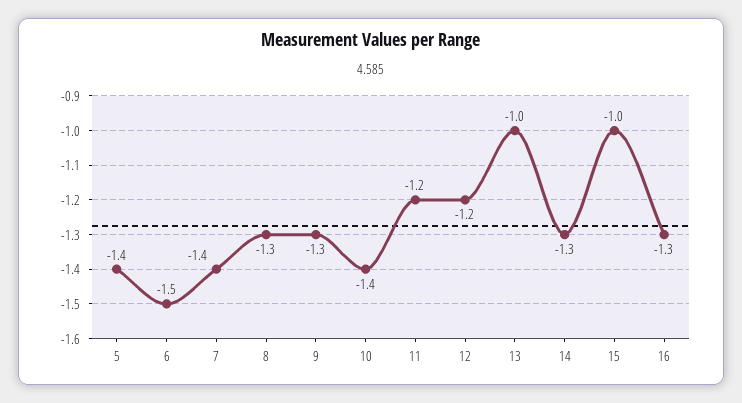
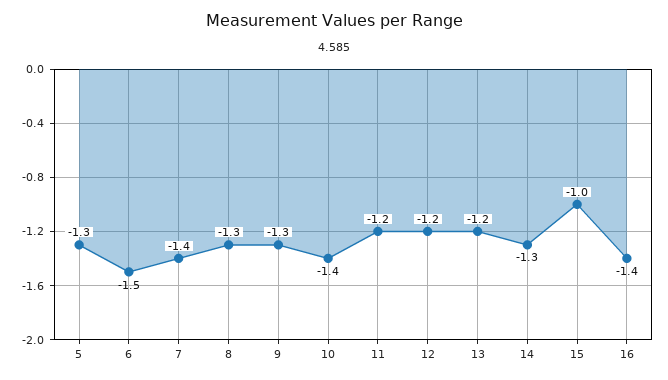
  {
-   "5": -1.4,
+   "5": -1.3,
    "6": -1.5,
    "7": -1.4,
    "8": -1.3,
    "9": -1.3,
    "10": -1.4,
    "11": -1.2,
    "12": -1.2,
-   "13": -1,
+   "13": -1.2,
    "14": -1.3,
    "15": -1,
-   "16": -1.3
+   "16": -1.4
  }

